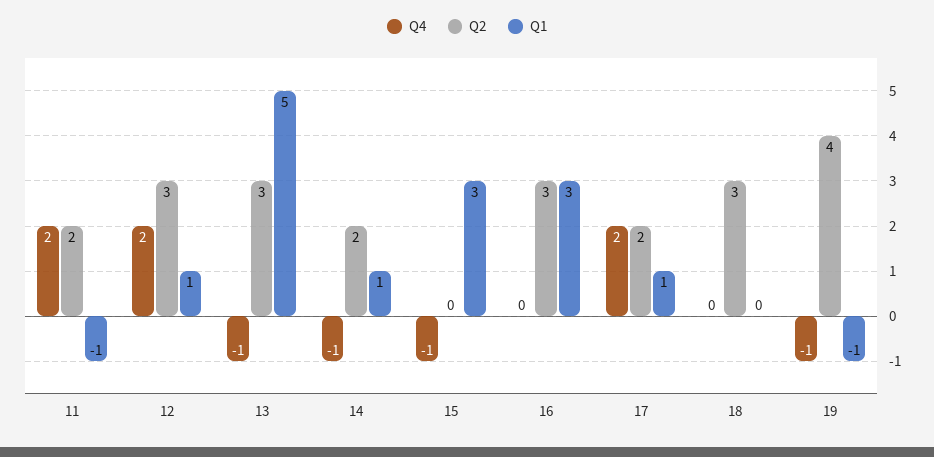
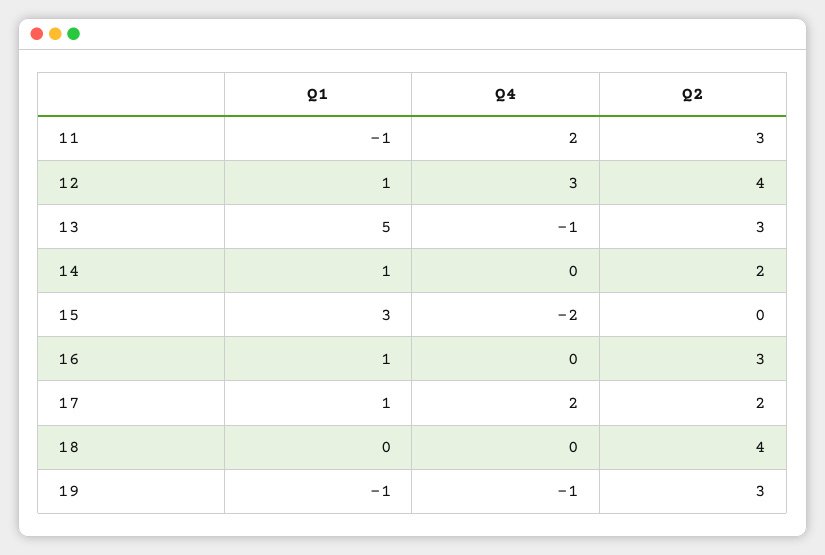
  {
    "Q4": {
      "11": 2,
-     "12": 2,
+     "12": 3,
      "13": -1,
-     "14": -1,
+     "14": 0,
-     "15": -1,
+     "15": -2,
      "16": 0,
      "17": 2,
      "18": 0,
      "19": -1
    },
    "Q2": {
-     "11": 2,
+     "11": 3,
-     "12": 3,
+     "12": 4,
      "13": 3,
      "14": 2,
      "15": 0,
      "16": 3,
      "17": 2,
-     "18": 3,
+     "18": 4,
-     "19": 4
+     "19": 3
    },
    "Q1": {
      "11": -1,
      "12": 1,
      "13": 5,
      "14": 1,
      "15": 3,
-     "16": 3,
+     "16": 1,
      "17": 1,
      "18": 0,
      "19": -1
    }
  }

